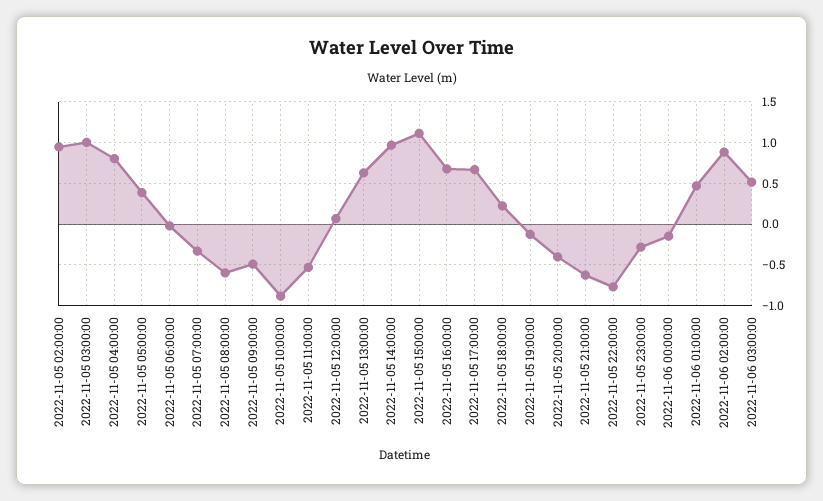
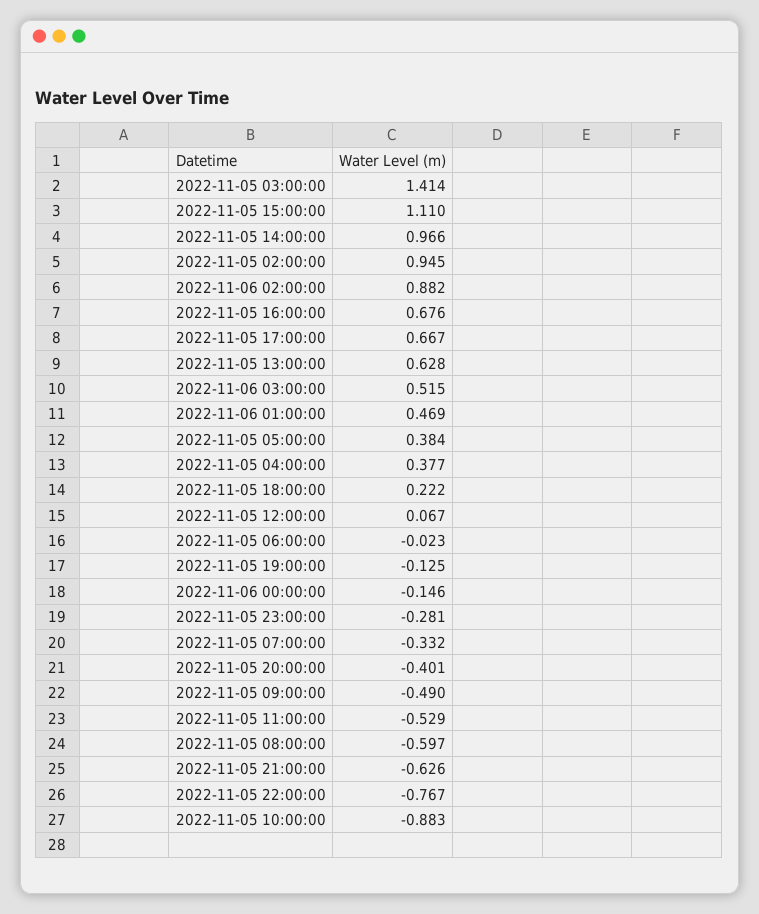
  {
    "2022-11-05 02:00:00": 0.945,
-   "2022-11-05 03:00:00": 1,
+   "2022-11-05 03:00:00": 1.414,
-   "2022-11-05 04:00:00": 0.8,
+   "2022-11-05 04:00:00": 0.377,
    "2022-11-05 05:00:00": 0.384,
    "2022-11-05 06:00:00": -0.023,
    "2022-11-05 07:00:00": -0.332,
    "2022-11-05 08:00:00": -0.597,
    "2022-11-05 09:00:00": -0.49,
    "2022-11-05 10:00:00": -0.883,
    "2022-11-05 11:00:00": -0.529,
    "2022-11-05 12:00:00": 0.067,
    "2022-11-05 13:00:00": 0.628,
    "2022-11-05 14:00:00": 0.966,
    "2022-11-05 15:00:00": 1.11,
    "2022-11-05 16:00:00": 0.676,
    "2022-11-05 17:00:00": 0.667,
    "2022-11-05 18:00:00": 0.222,
    "2022-11-05 19:00:00": -0.125,
    "2022-11-05 20:00:00": -0.401,
    "2022-11-05 21:00:00": -0.626,
    "2022-11-05 22:00:00": -0.767,
    "2022-11-05 23:00:00": -0.281,
    "2022-11-06 00:00:00": -0.146,
    "2022-11-06 01:00:00": 0.469,
    "2022-11-06 02:00:00": 0.882,
    "2022-11-06 03:00:00": 0.515
  }

